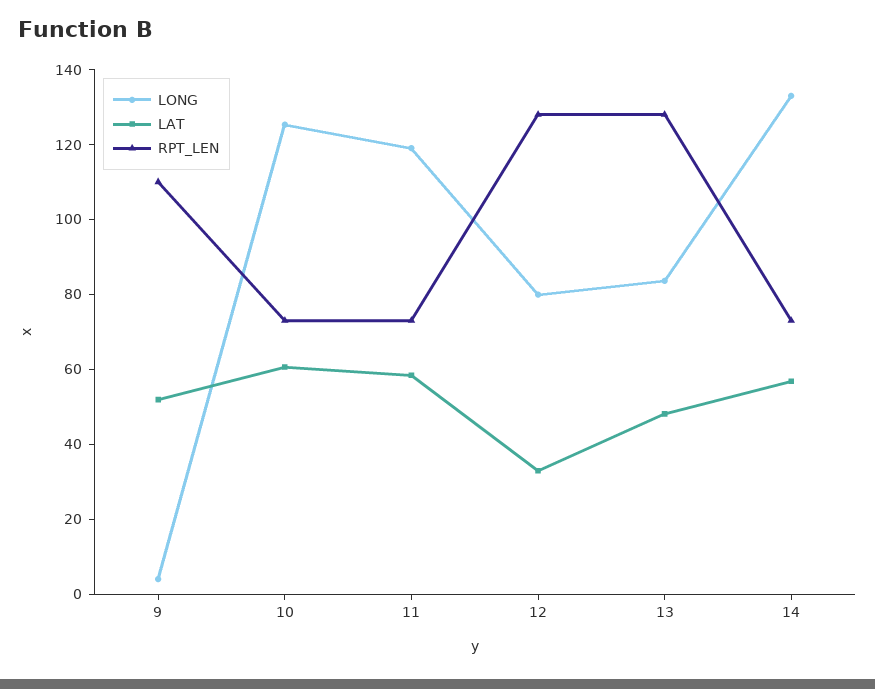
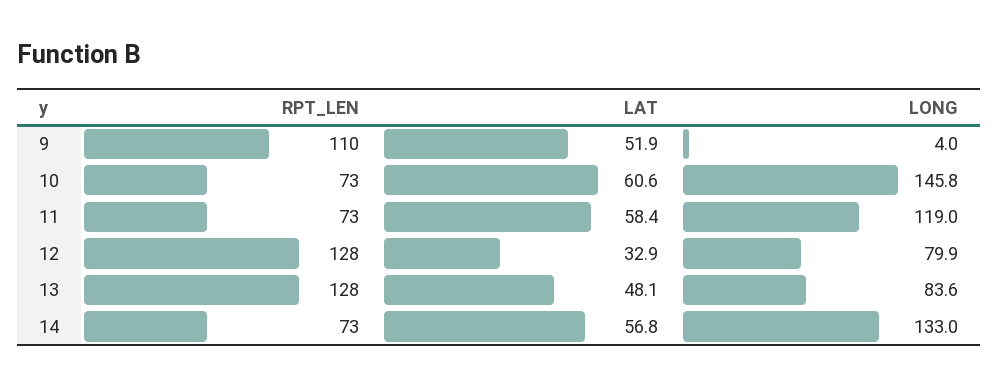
  {
    "LONG": {
      "9": 4,
-     "10": 125,
+     "10": 145.8,
      "11": 119,
      "12": 79.9,
      "13": 83.6,
      "14": 133
    },
    "LAT": {
      "9": 51.9,
      "10": 60.6,
      "11": 58.4,
      "12": 32.9,
      "13": 48.1,
      "14": 56.8
    },
    "RPT_LEN": {
      "9": 110,
      "10": 73,
      "11": 73,
      "12": 128,
      "13": 128,
      "14": 73
    }
  }

